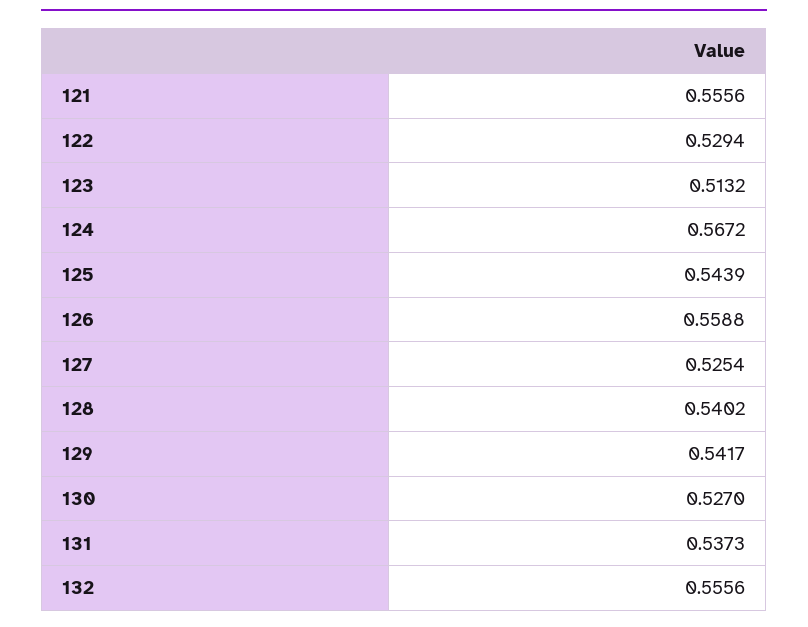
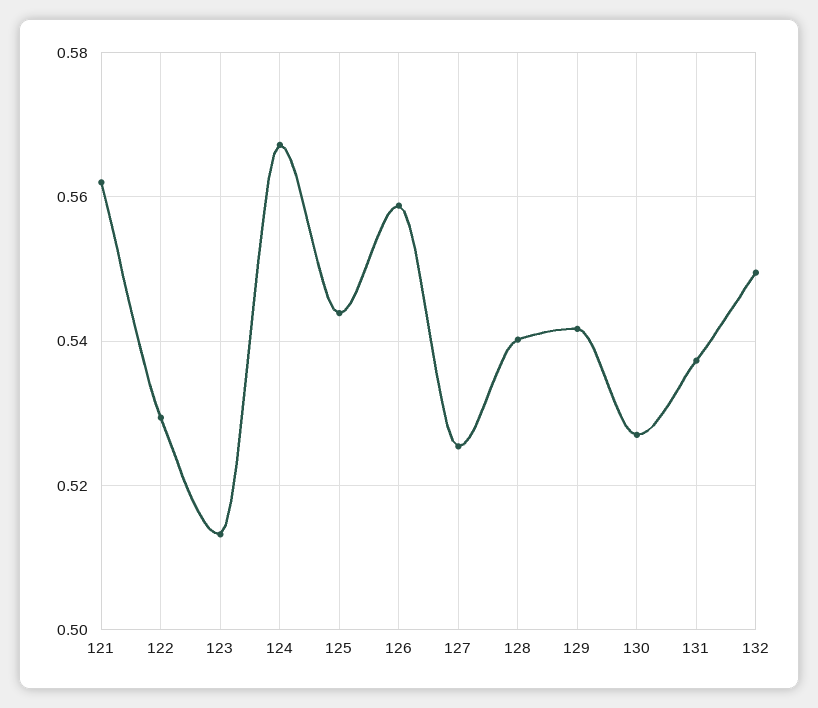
  {
-   "121": 0.5556,
+   "121": 0.562,
    "122": 0.5294,
    "123": 0.5132,
    "124": 0.5672,
    "125": 0.5439,
    "126": 0.5588,
    "127": 0.5254,
    "128": 0.5402,
    "129": 0.5417,
    "130": 0.527,
    "131": 0.5373,
-   "132": 0.5556
+   "132": 0.55
  }

